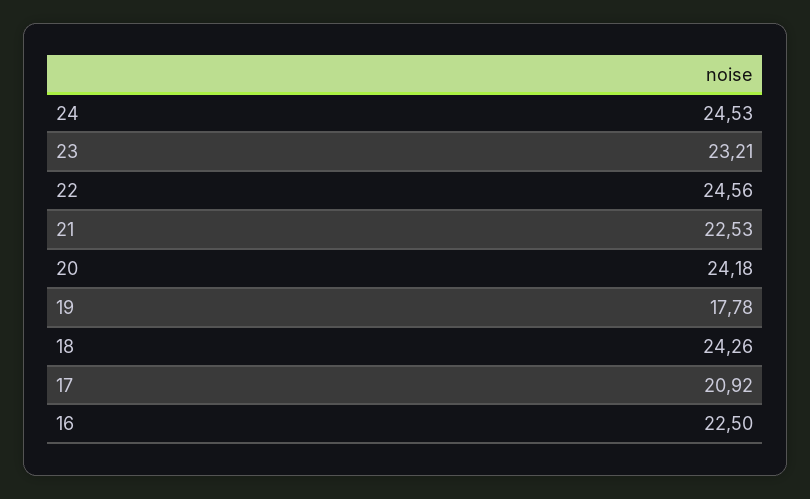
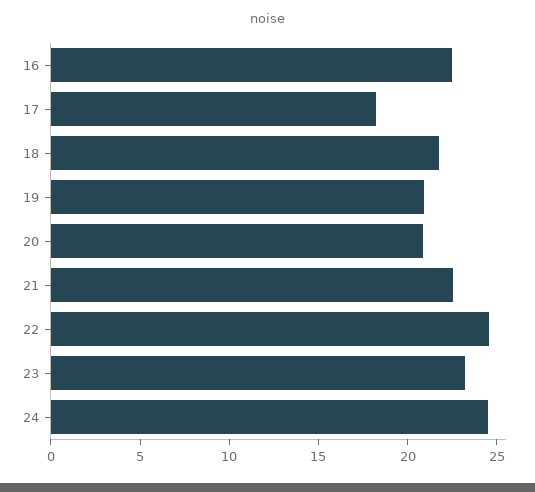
  {
    "24": 24.53,
    "23": 23.21,
    "22": 24.56,
    "21": 22.53,
-   "20": 24.18,
+   "20": 21,
-   "19": 17.78,
+   "19": 21,
-   "18": 24.26,
+   "18": 22,
-   "17": 20.92,
+   "17": 18,
    "16": 22.5
  }

